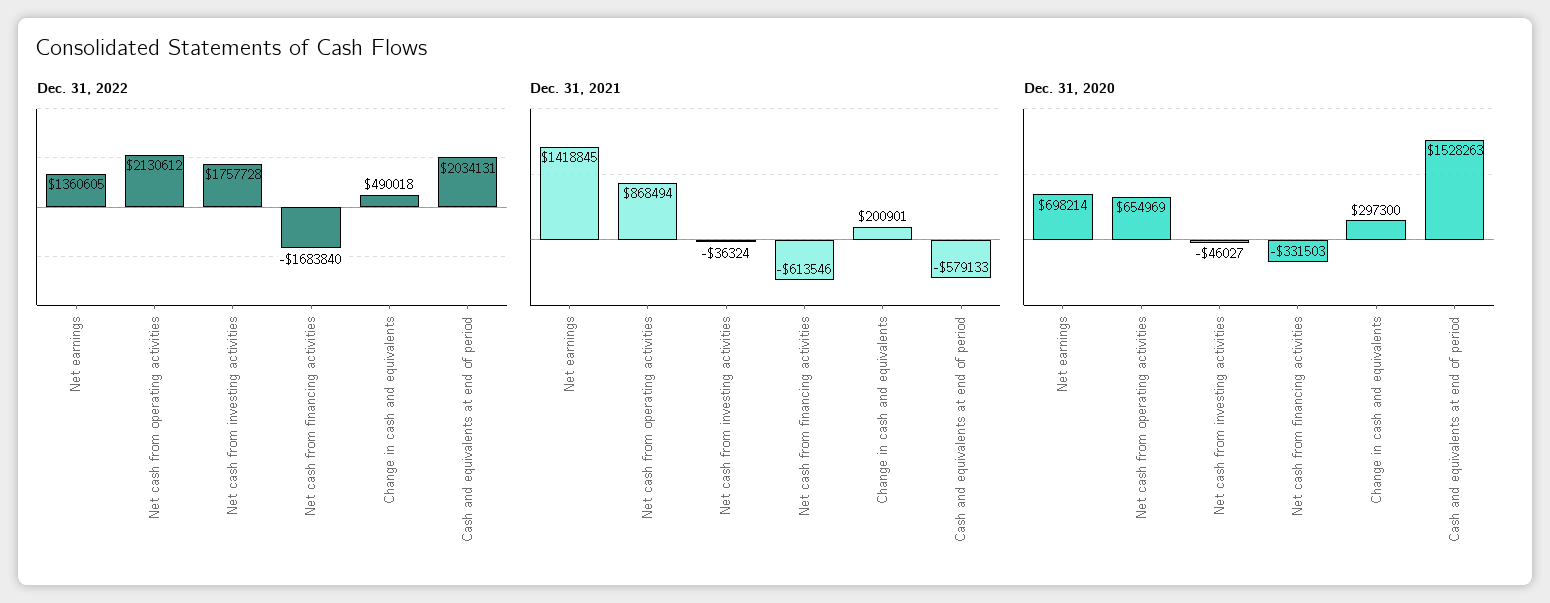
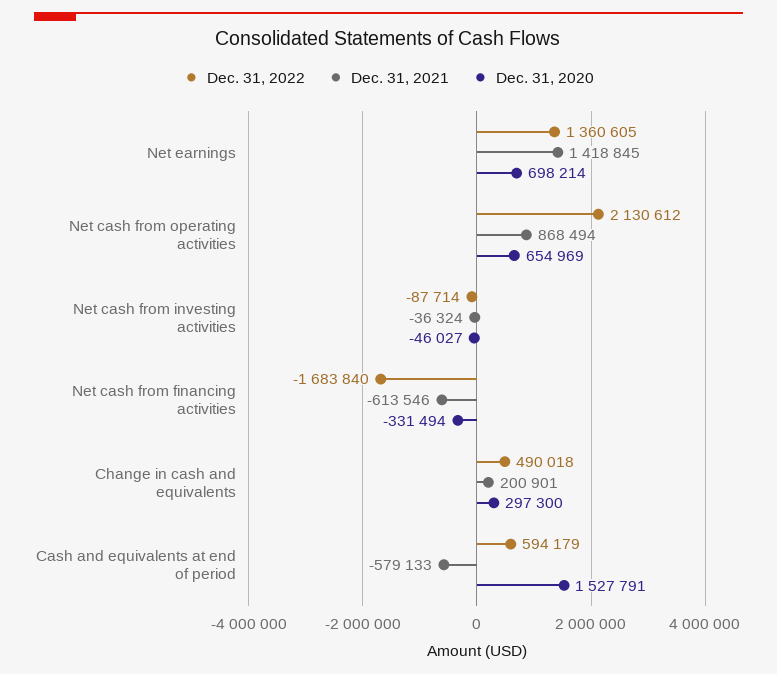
  {
    "Dec. 31, 2022": {
      "Net earnings": 1360605,
      "Net cash from operating activities": 2130612,
-     "Net cash from investing activities": 1757728,
+     "Net cash from investing activities": -87714,
      "Net cash from financing activities": -1683840,
      "Change in cash and equivalents": 490018,
-     "Cash and equivalents at end of period": 2034131
+     "Cash and equivalents at end of period": 594179
    },
    "Dec. 31, 2021": {
      "Net earnings": 1418845,
      "Net cash from operating activities": 868494,
      "Net cash from investing activities": -36324,
      "Net cash from financing activities": -613546,
      "Change in cash and equivalents": 200901,
      "Cash and equivalents at end of period": -579133
    },
    "Dec. 31, 2020": {
      "Net earnings": 698214,
      "Net cash from operating activities": 654969,
      "Net cash from investing activities": -46027,
-     "Net cash from financing activities": -331503,
+     "Net cash from financing activities": -331494,
      "Change in cash and equivalents": 297300,
-     "Cash and equivalents at end of period": 1528263
+     "Cash and equivalents at end of period": 1527791
    }
  }

